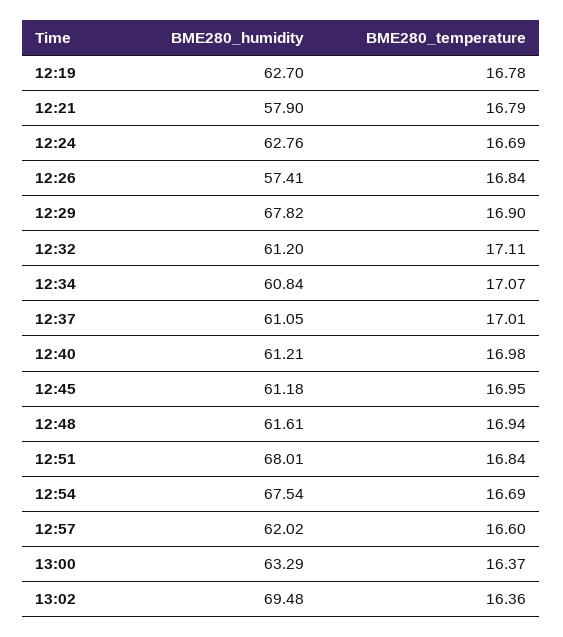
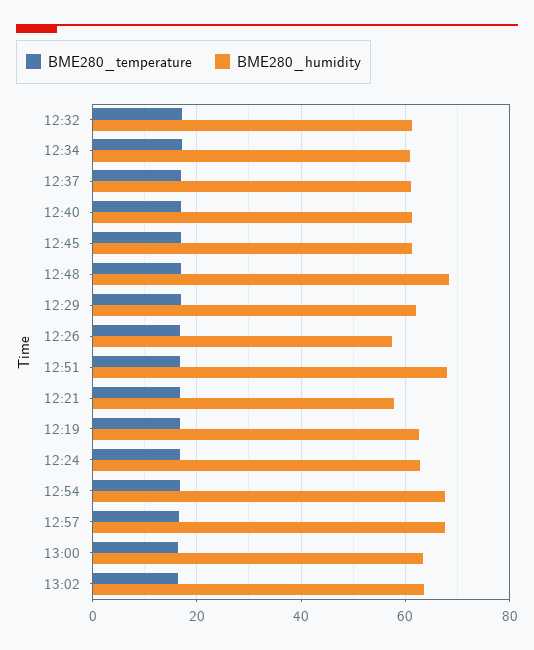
  {
    "BME280_humidity": {
      "12:19": 62.7,
      "12:21": 57.9,
      "12:24": 62.76,
      "12:26": 57.41,
-     "12:29": 67.82,
+     "12:29": 62,
      "12:32": 61.2,
      "12:34": 60.84,
      "12:37": 61.05,
      "12:40": 61.21,
      "12:45": 61.18,
-     "12:48": 61.61,
+     "12:48": 68,
      "12:51": 68.01,
      "12:54": 67.54,
-     "12:57": 62.02,
+     "12:57": 68,
      "13:00": 63.29,
-     "13:02": 69.48
+     "13:02": 64
    },
    "BME280_temperature": {
      "12:19": 16.78,
      "12:21": 16.79,
      "12:24": 16.69,
      "12:26": 16.84,
      "12:29": 16.9,
      "12:32": 17.11,
      "12:34": 17.07,
      "12:37": 17.01,
      "12:40": 16.98,
      "12:45": 16.95,
      "12:48": 16.94,
      "12:51": 16.84,
      "12:54": 16.69,
      "12:57": 16.6,
      "13:00": 16.37,
      "13:02": 16.36
    }
  }

